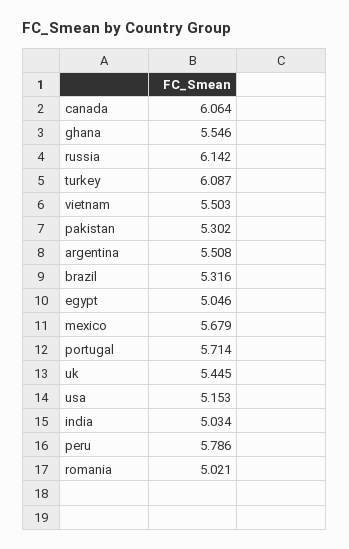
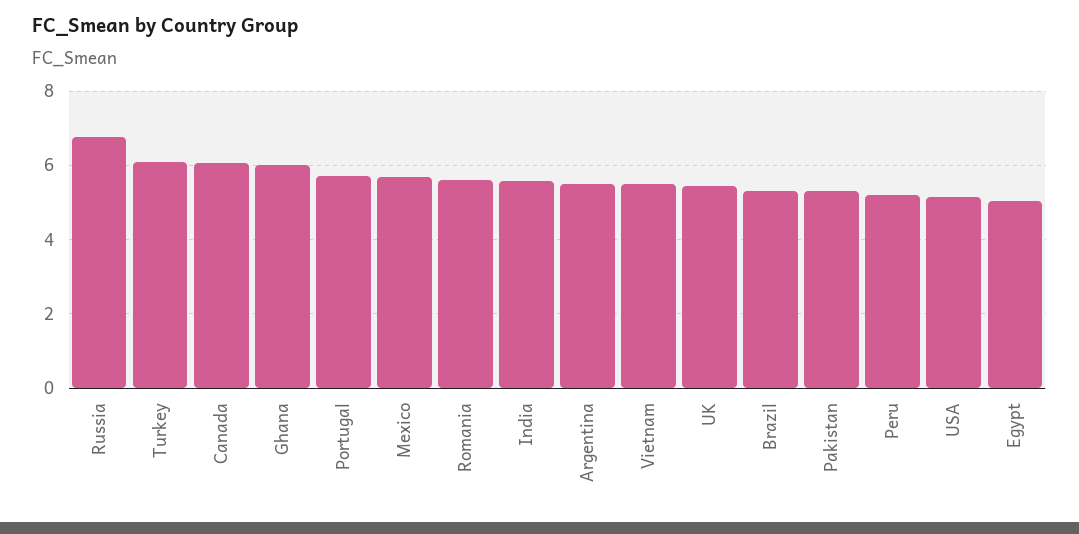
  {
    "canada": 6.064,
-   "ghana": 5.546,
+   "ghana": 6,
-   "russia": 6.142,
+   "russia": 6.8,
    "turkey": 6.087,
    "vietnam": 5.503,
    "pakistan": 5.302,
    "argentina": 5.508,
    "brazil": 5.316,
    "egypt": 5.046,
    "mexico": 5.679,
    "portugal": 5.714,
    "uk": 5.445,
    "usa": 5.153,
-   "india": 5.034,
+   "india": 5.6,
-   "peru": 5.786,
+   "peru": 5.2,
-   "romania": 5.021
+   "romania": 5.6
  }

